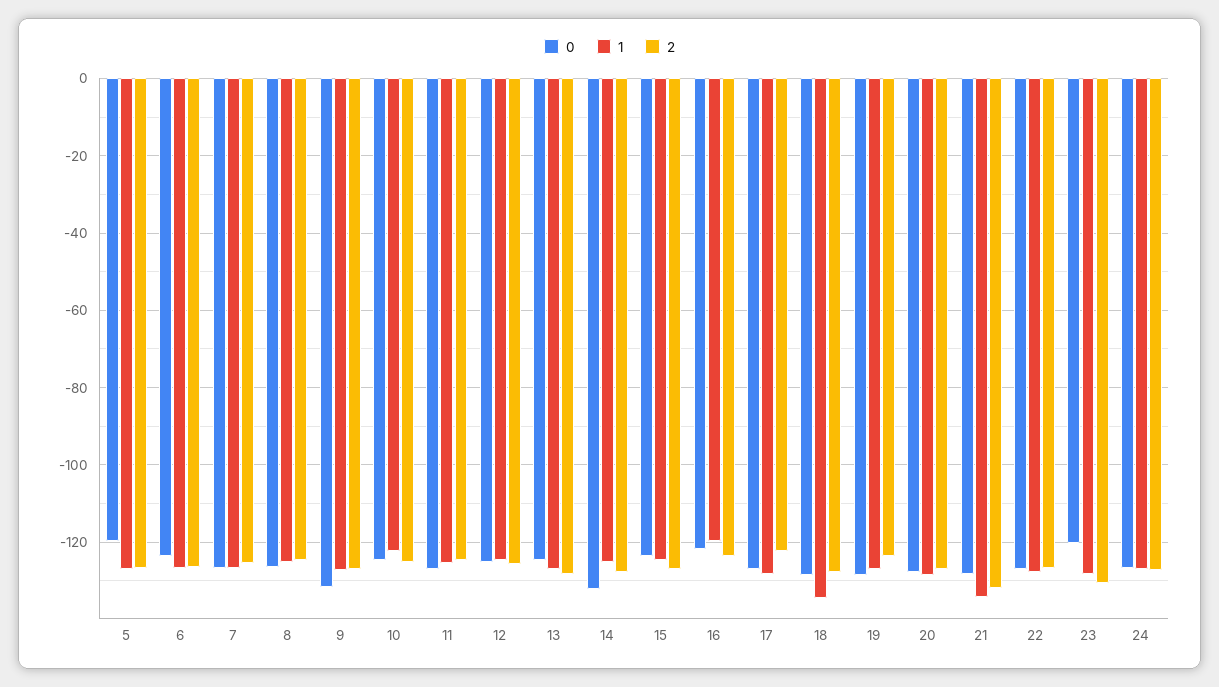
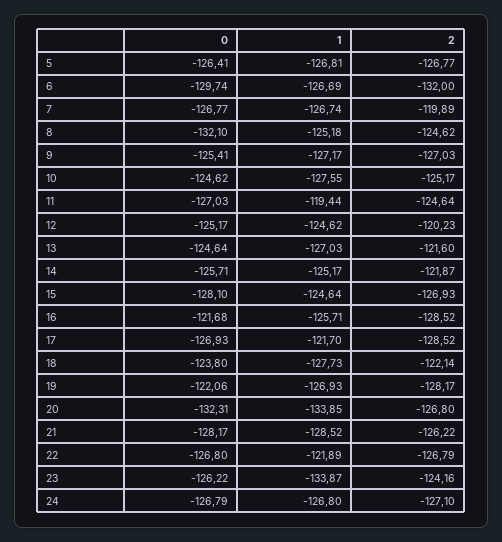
  {
    "0": {
-     "5": -120,
+     "5": -126.41,
-     "6": -124,
+     "6": -129.74,
      "7": -126.77,
-     "8": -126,
+     "8": -132.1,
-     "9": -132,
+     "9": -125.41,
      "10": -124.62,
      "11": -127.03,
      "12": -125.17,
      "13": -124.64,
-     "14": -132,
+     "14": -125.71,
-     "15": -124,
+     "15": -128.1,
      "16": -121.68,
      "17": -126.93,
-     "18": -128,
+     "18": -123.8,
-     "19": -128,
+     "19": -122.06,
-     "20": -128,
+     "20": -132.31,
      "21": -128.17,
      "22": -126.8,
-     "23": -120,
+     "23": -126.22,
      "24": -126.79
    },
    "1": {
      "5": -126.81,
      "6": -126.69,
      "7": -126.74,
      "8": -125.18,
      "9": -127.17,
-     "10": -122,
+     "10": -127.55,
-     "11": -126,
+     "11": -119.44,
      "12": -124.62,
      "13": -127.03,
      "14": -125.17,
      "15": -124.64,
-     "16": -120,
+     "16": -125.71,
-     "17": -128,
+     "17": -121.7,
-     "18": -134,
+     "18": -127.73,
      "19": -126.93,
-     "20": -128,
+     "20": -133.85,
-     "21": -134,
+     "21": -128.52,
-     "22": -128,
+     "22": -121.89,
-     "23": -128,
+     "23": -133.87,
      "24": -126.8
    },
    "2": {
      "5": -126.77,
-     "6": -126,
+     "6": -132,
-     "7": -126,
+     "7": -119.89,
      "8": -124.62,
      "9": -127.03,
      "10": -125.17,
      "11": -124.64,
-     "12": -126,
+     "12": -120.23,
-     "13": -128,
+     "13": -121.6,
-     "14": -128,
+     "14": -121.87,
      "15": -126.93,
-     "16": -124,
+     "16": -128.52,
-     "17": -122,
+     "17": -128.52,
-     "18": -128,
+     "18": -122.14,
-     "19": -124,
+     "19": -128.17,
      "20": -126.8,
-     "21": -132,
+     "21": -126.22,
      "22": -126.79,
-     "23": -130,
+     "23": -124.16,
      "24": -127.1
    }
  }

